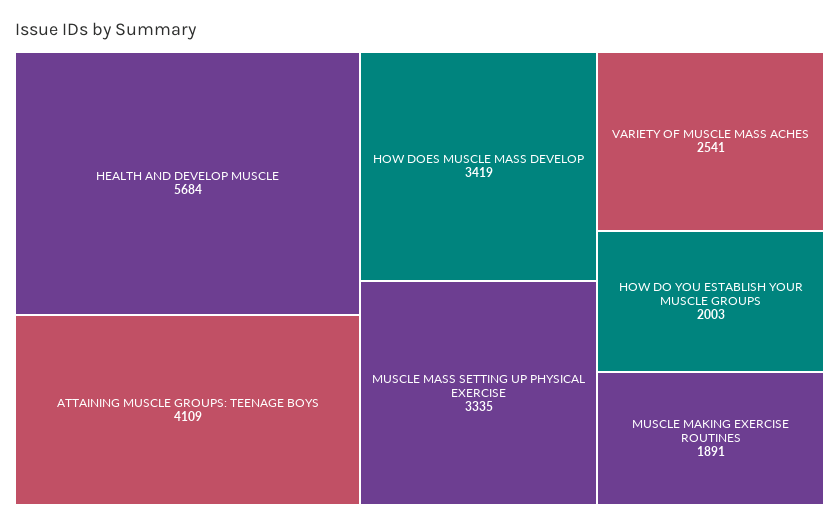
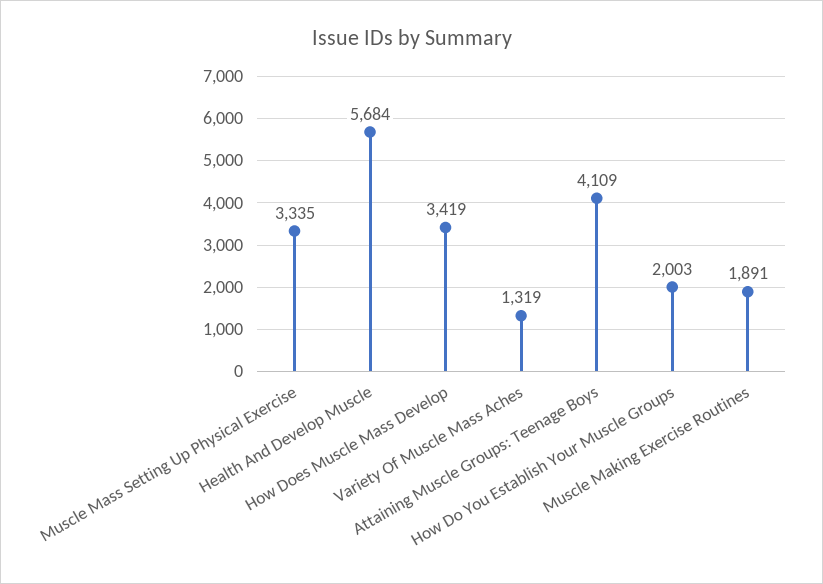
  {
    "HEALTH AND DEVELOP MUSCLE": 5684,
    "ATTAINING MUSCLE GROUPS: TEENAGE BOYS": 4109,
    "HOW DOES MUSCLE MASS DEVELOP": 3419,
    "MUSCLE MASS SETTING UP PHYSICAL EXERCISE": 3335,
-   "VARIETY OF MUSCLE MASS ACHES": 2541,
+   "VARIETY OF MUSCLE MASS ACHES": 1319,
    "HOW DO YOU ESTABLISH YOUR MUSCLE GROUPS": 2003,
    "MUSCLE MAKING EXERCISE ROUTINES": 1891
  }

